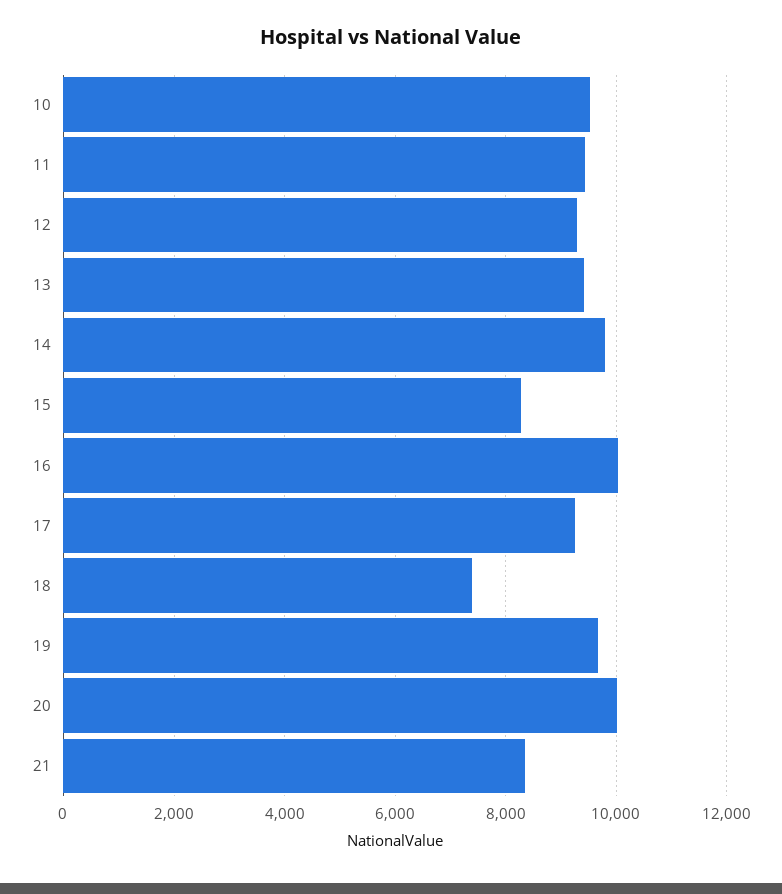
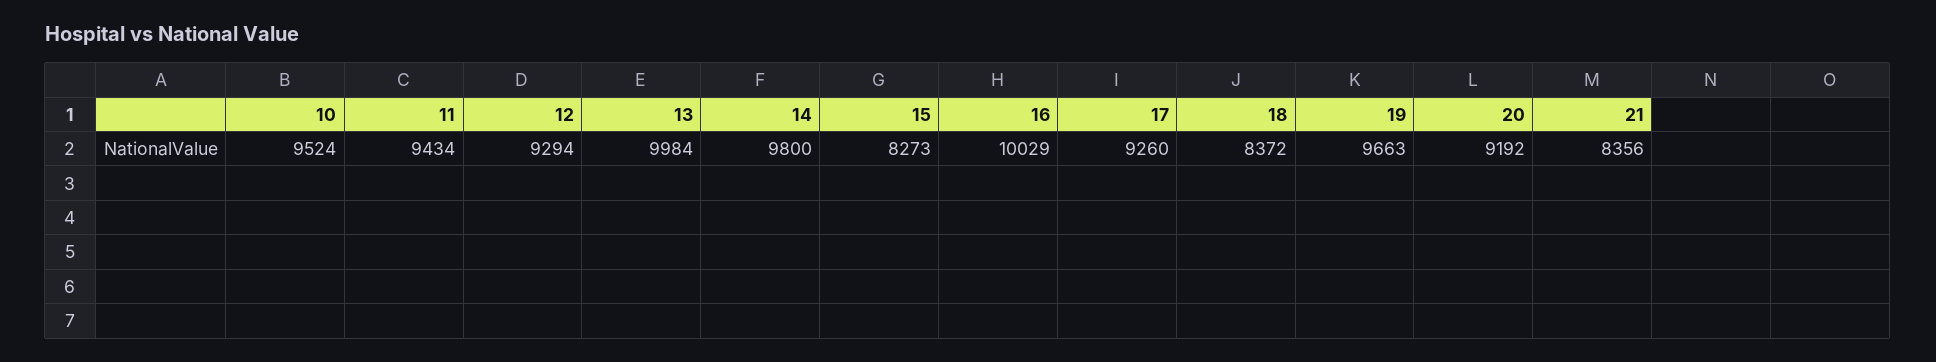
  {
    "10": 9524,
    "11": 9434,
    "12": 9294,
-   "13": 9400,
+   "13": 9984,
    "14": 9800,
    "15": 8273,
    "16": 10029,
    "17": 9260,
-   "18": 7400,
+   "18": 8372,
    "19": 9663,
-   "20": 10000,
+   "20": 9192,
    "21": 8356
  }

